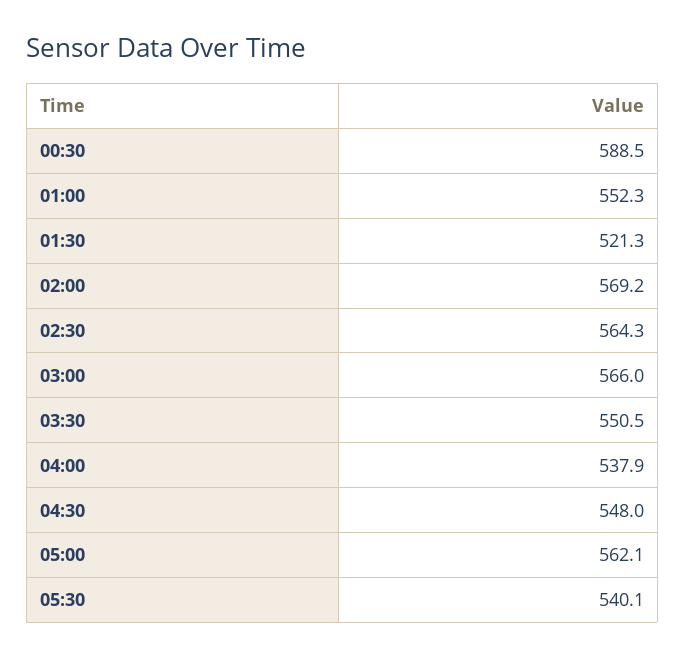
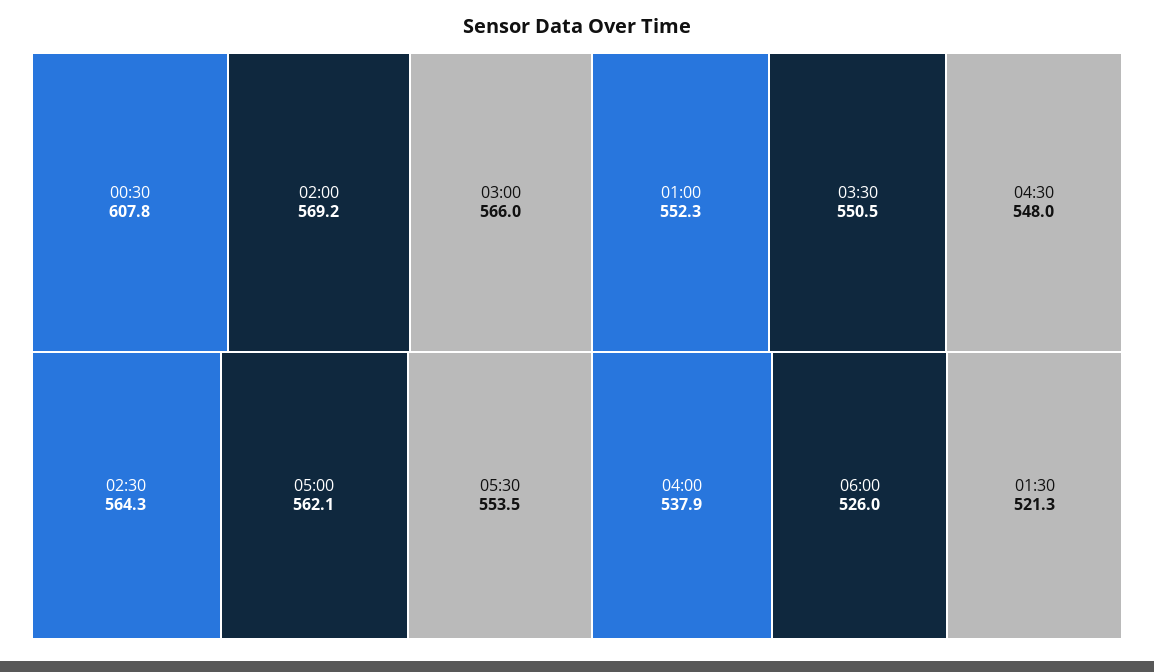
  {
-   "00:30": 588.5,
+   "00:30": 607.8,
    "01:00": 552.3,
    "01:30": 521.3,
    "02:00": 569.2,
    "02:30": 564.3,
    "03:00": 566,
    "03:30": 550.5,
    "04:00": 537.9,
    "04:30": 548,
    "05:00": 562.1,
-   "05:30": 540.1
+   "05:30": 553.5,
+   "06:00": 526
  }

